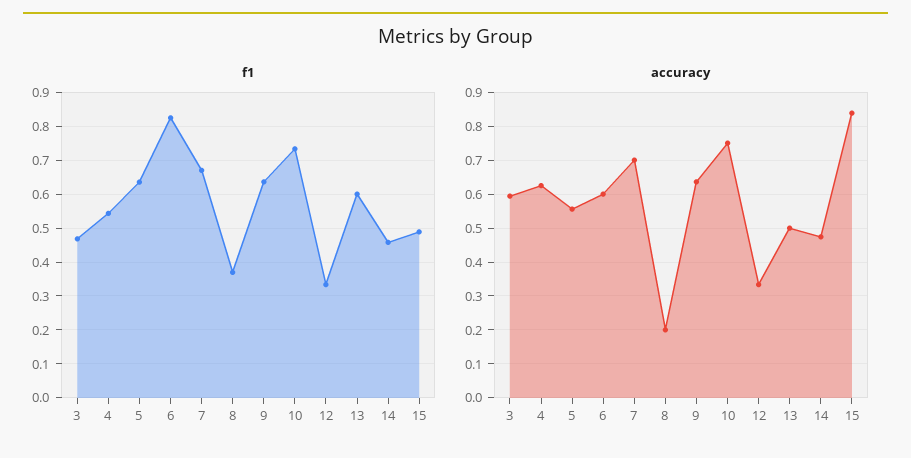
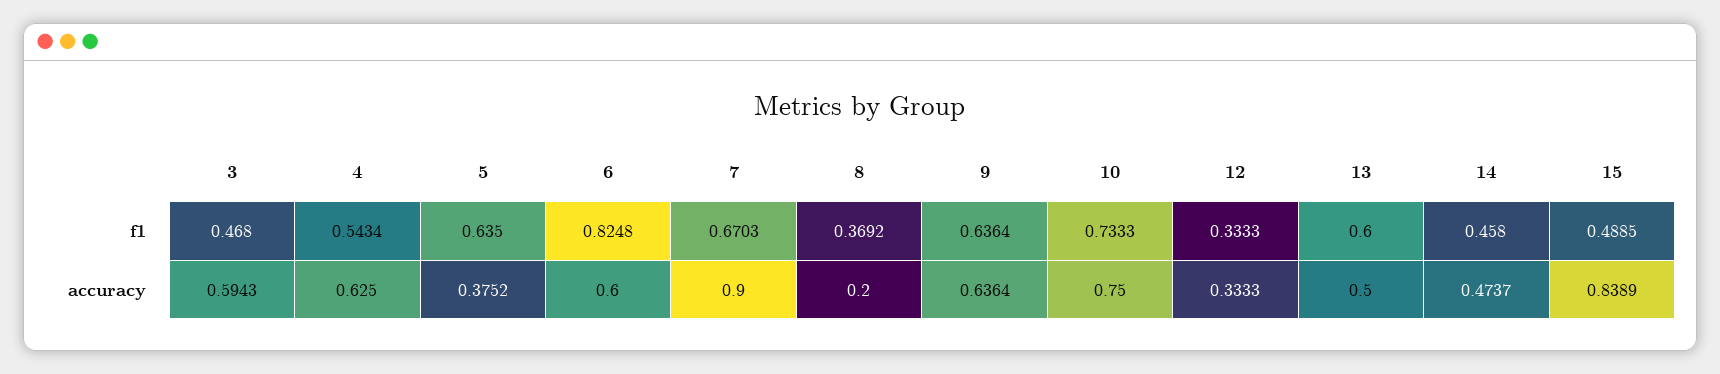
  {
    "f1": {
      "3": 0.468,
      "4": 0.5434,
      "5": 0.635,
      "6": 0.8248,
      "7": 0.6703,
      "8": 0.3692,
      "9": 0.6364,
      "10": 0.7333,
      "12": 0.3333,
      "13": 0.6,
      "14": 0.458,
      "15": 0.4885
    },
    "accuracy": {
      "3": 0.5943,
      "4": 0.625,
-     "5": 0.56,
+     "5": 0.3752,
      "6": 0.6,
-     "7": 0.7,
+     "7": 0.9,
      "8": 0.2,
      "9": 0.6364,
      "10": 0.75,
      "12": 0.3333,
      "13": 0.5,
      "14": 0.4737,
      "15": 0.8389
    }
  }

